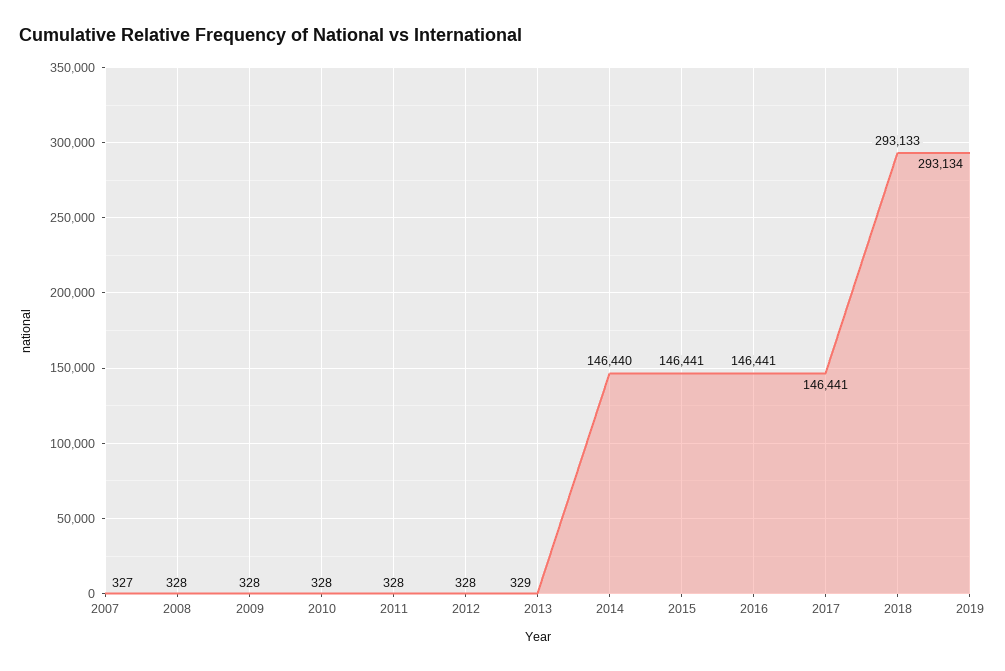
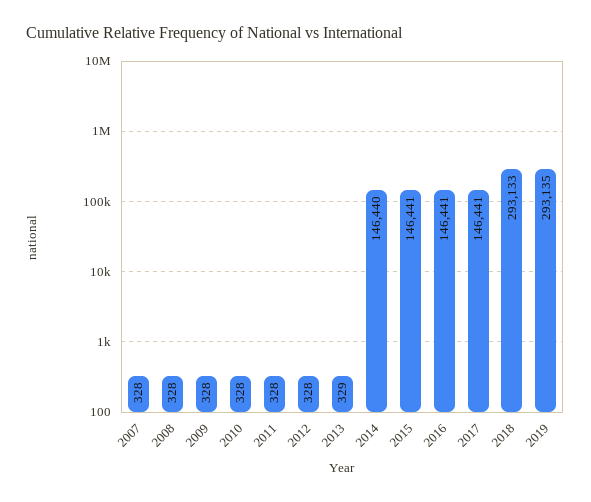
  {
-   "2007": 327,
+   "2007": 328,
    "2008": 328,
    "2009": 328,
    "2010": 328,
    "2011": 328,
    "2012": 328,
    "2013": 329,
    "2014": 146440,
    "2015": 146441,
    "2016": 146441,
    "2017": 146441,
    "2018": 293133,
-   "2019": 293134
+   "2019": 293135
  }

